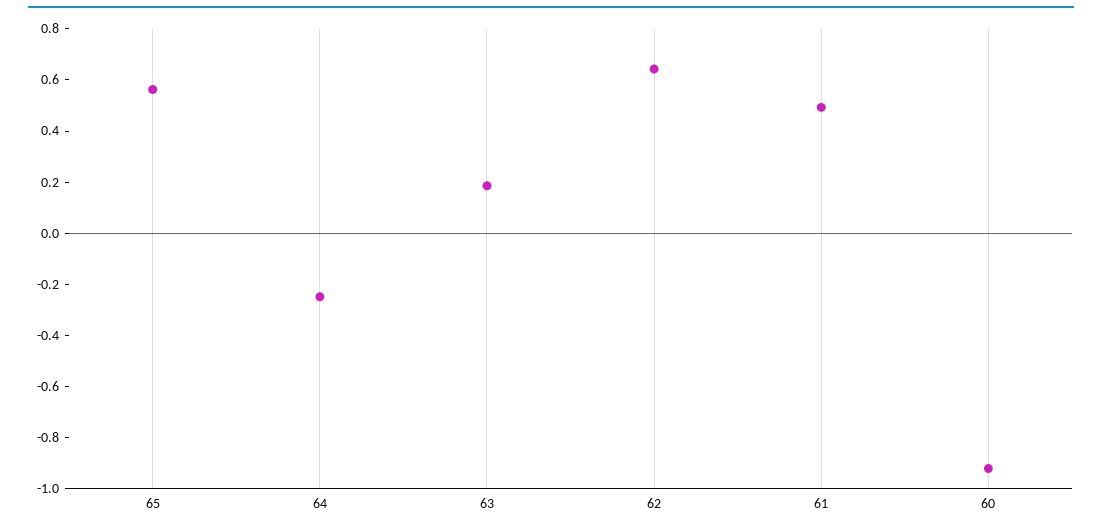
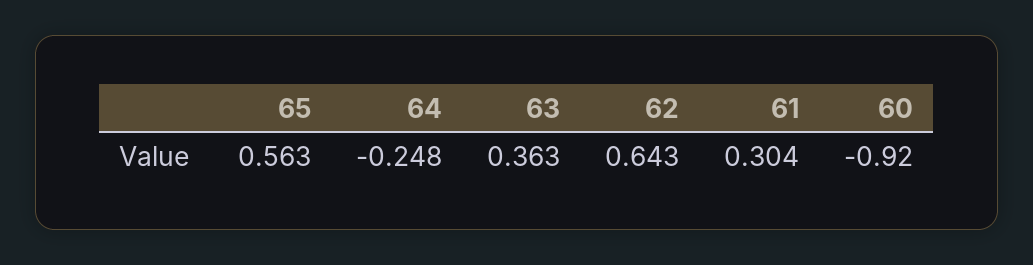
  {
    "65": 0.563,
    "64": -0.248,
-   "63": 0.2,
+   "63": 0.363,
    "62": 0.643,
-   "61": 0.5,
+   "61": 0.304,
    "60": -0.92
  }

